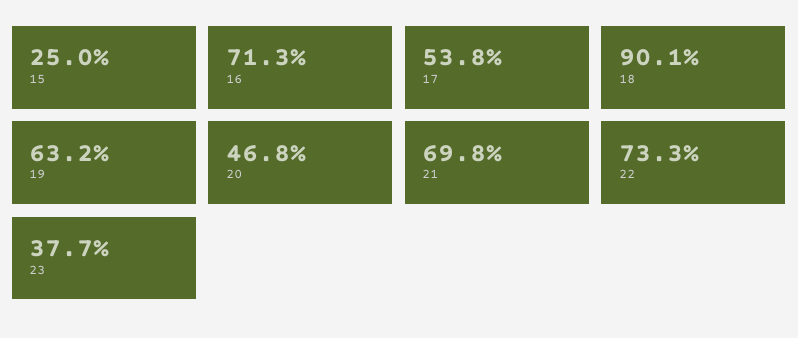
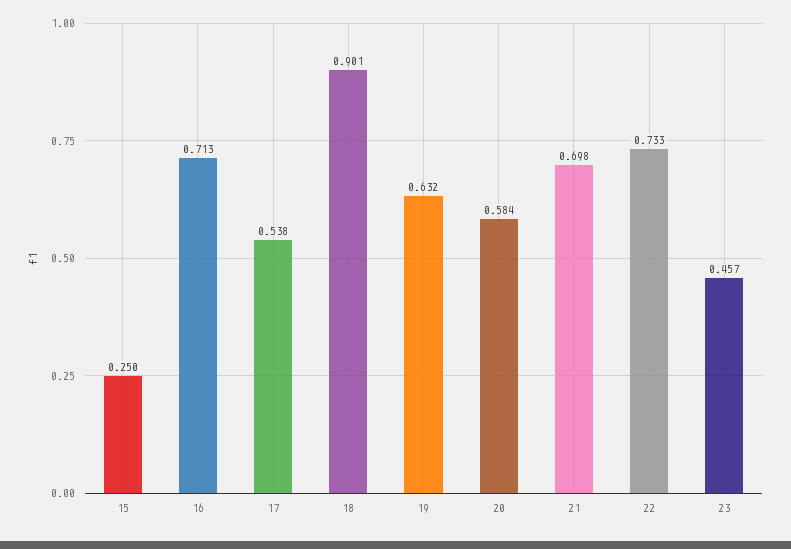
  {
    "15": 0.25,
    "16": 0.713,
    "17": 0.538,
    "18": 0.901,
    "19": 0.632,
-   "20": 0.468,
+   "20": 0.584,
    "21": 0.698,
    "22": 0.733,
-   "23": 0.377
+   "23": 0.457
  }

